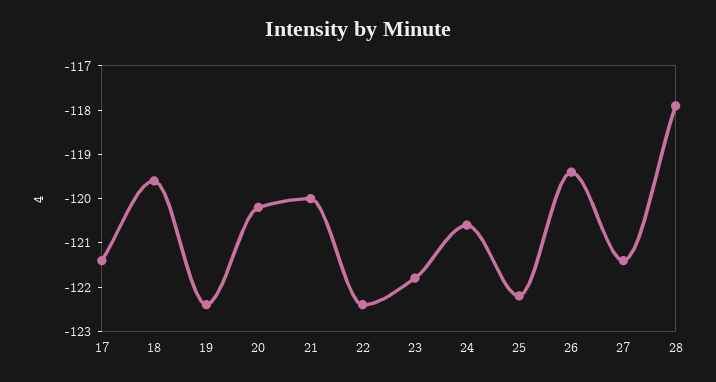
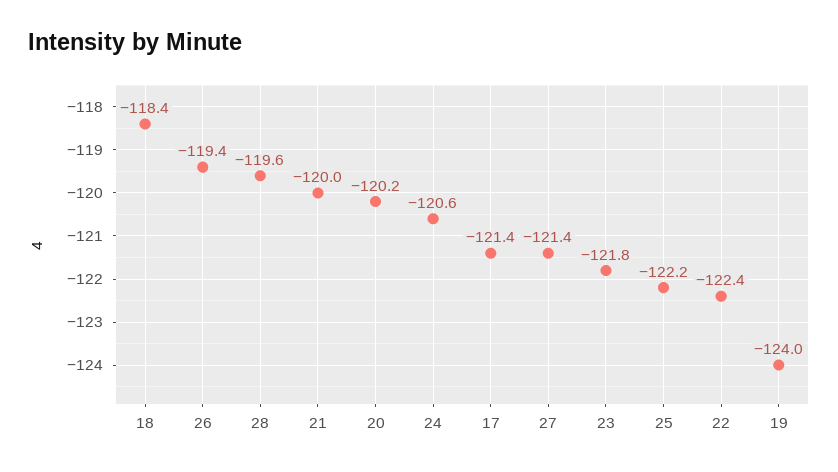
  {
    "17": -121.4,
-   "18": -119.5,
+   "18": -118.4,
-   "19": -122.5,
+   "19": -124,
    "20": -120.2,
    "21": -120,
    "22": -122.4,
    "23": -121.8,
    "24": -120.6,
    "25": -122.2,
    "26": -119.4,
    "27": -121.4,
-   "28": -118
+   "28": -119.6
  }

